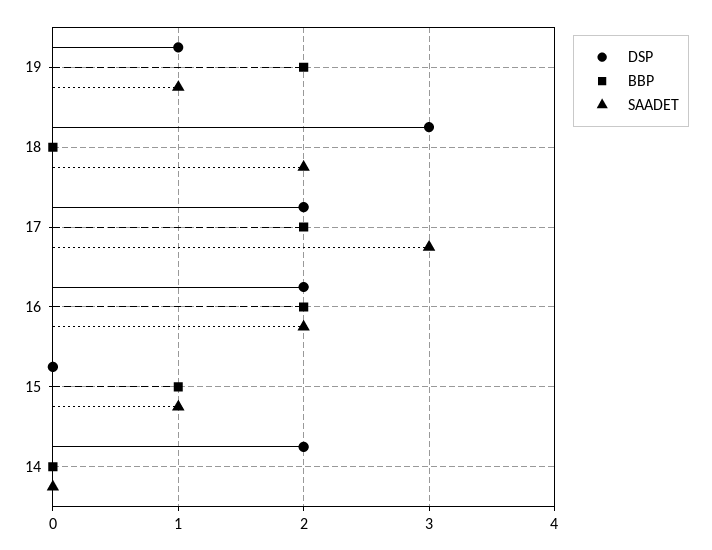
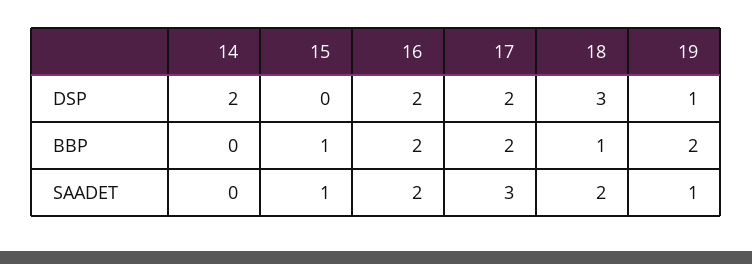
  {
    "DSP": {
      "19": 1,
      "18": 3,
      "17": 2,
      "16": 2,
      "15": 0,
      "14": 2
    },
    "BBP": {
      "19": 2,
-     "18": 0,
+     "18": 1,
      "17": 2,
      "16": 2,
      "15": 1,
      "14": 0
    },
    "SAADET": {
      "19": 1,
      "18": 2,
      "17": 3,
      "16": 2,
      "15": 1,
      "14": 0
    }
  }

